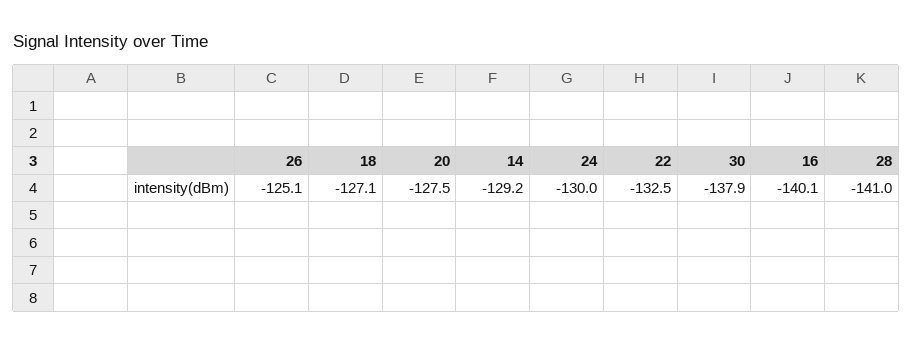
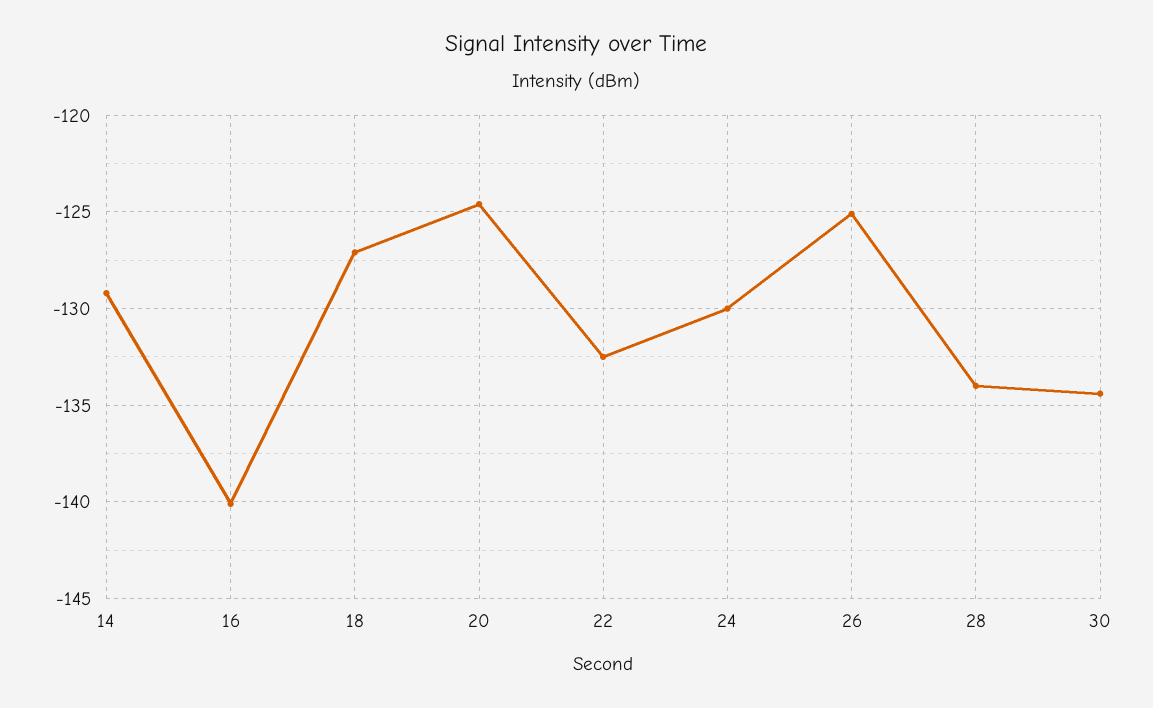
  {
    "26": -125.1,
    "18": -127.1,
-   "20": -127.5,
+   "20": -124.5,
    "14": -129.2,
    "24": -130,
    "22": -132.5,
-   "30": -137.9,
+   "30": -134.5,
    "16": -140.1,
-   "28": -141
+   "28": -134
  }

